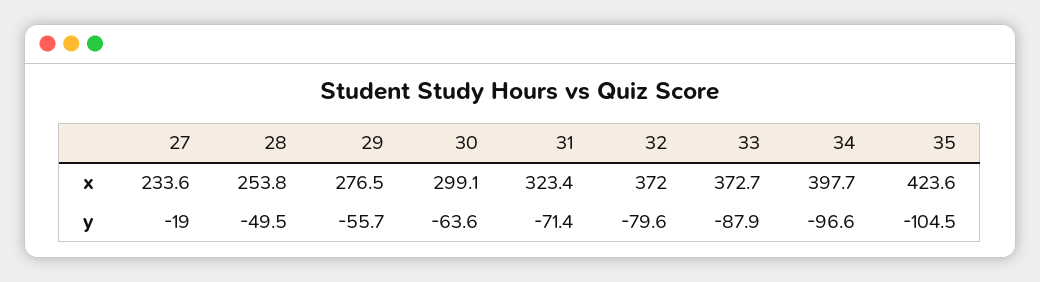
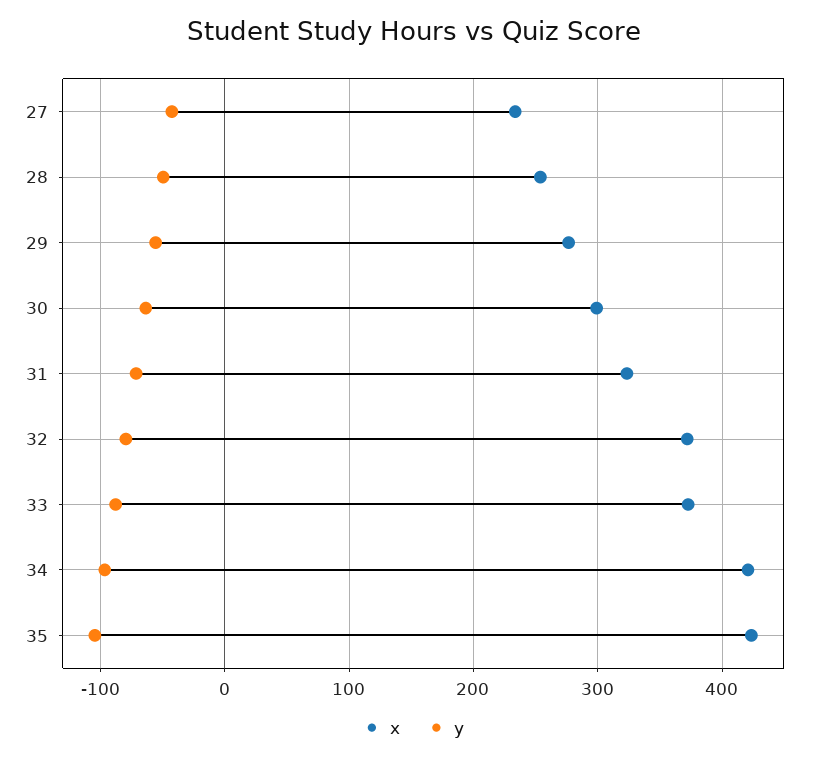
  {
    "x": {
      "27": 233.6,
      "28": 253.8,
      "29": 276.5,
      "30": 299.1,
      "31": 323.4,
      "32": 372,
      "33": 372.7,
-     "34": 397.7,
+     "34": 420,
      "35": 423.6
    },
    "y": {
-     "27": -19,
+     "27": -40,
      "28": -49.5,
      "29": -55.7,
      "30": -63.6,
      "31": -71.4,
      "32": -79.6,
      "33": -87.9,
      "34": -96.6,
      "35": -104.5
    }
  }

